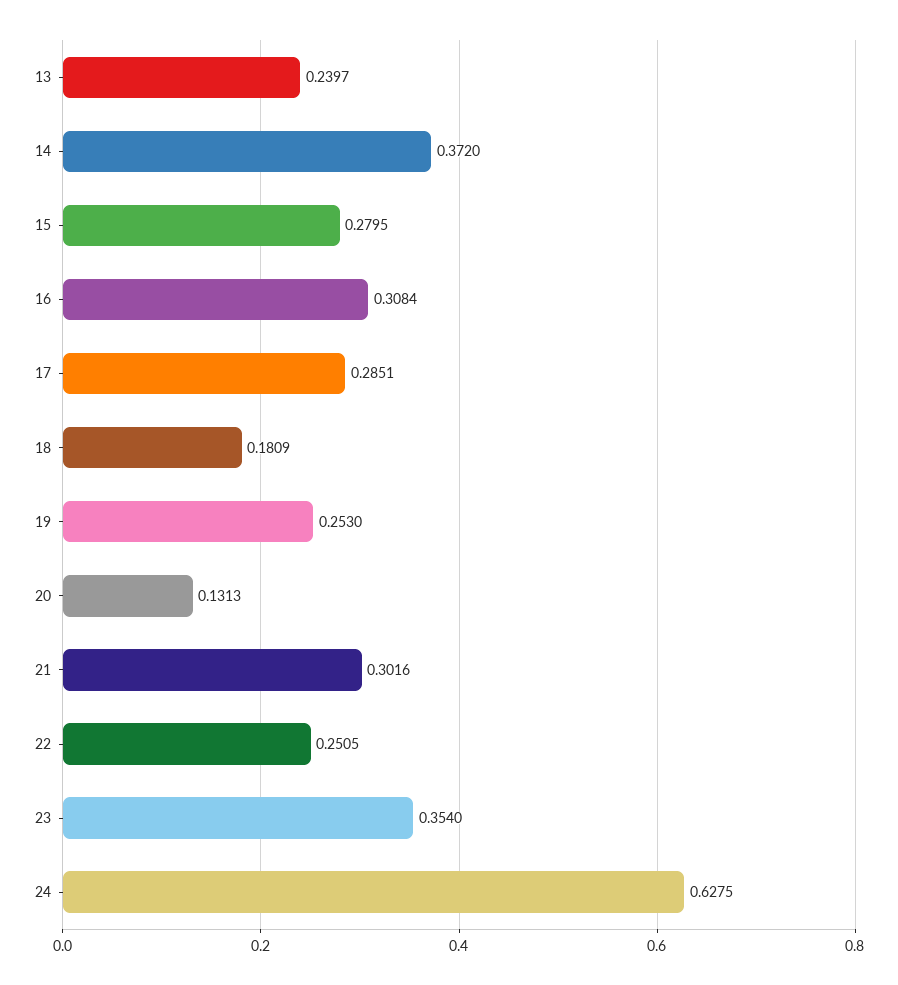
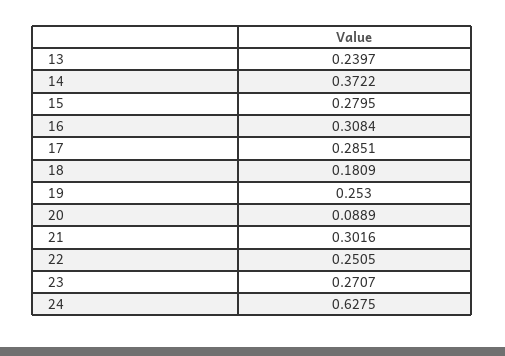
  {
    "13": 0.2397,
-   "14": 0.372,
+   "14": 0.3722,
    "15": 0.2795,
    "16": 0.3084,
    "17": 0.2851,
    "18": 0.1809,
    "19": 0.253,
-   "20": 0.1313,
+   "20": 0.0889,
    "21": 0.3016,
    "22": 0.2505,
-   "23": 0.354,
+   "23": 0.2707,
    "24": 0.6275
  }

